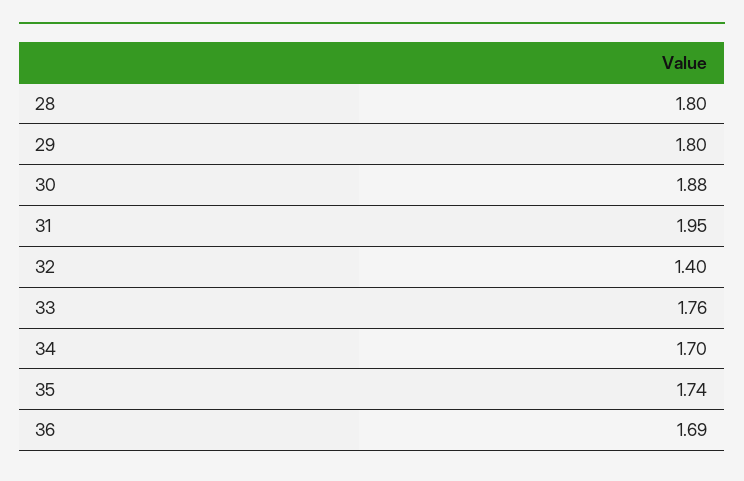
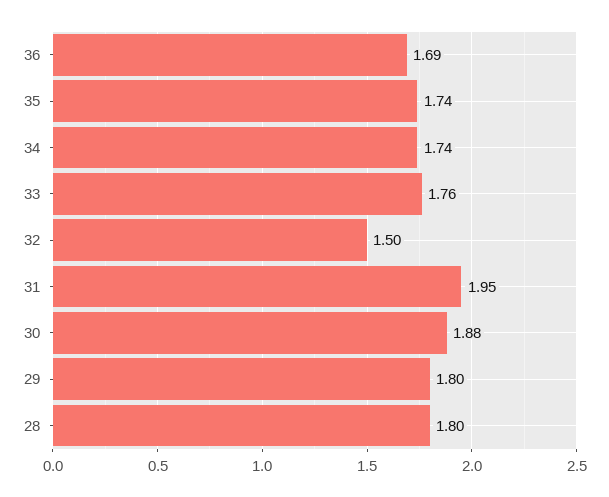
  {
    "28": 1.8,
    "29": 1.8,
    "30": 1.88,
    "31": 1.95,
-   "32": 1.4,
+   "32": 1.5,
    "33": 1.76,
-   "34": 1.7,
+   "34": 1.74,
    "35": 1.74,
    "36": 1.69
  }

